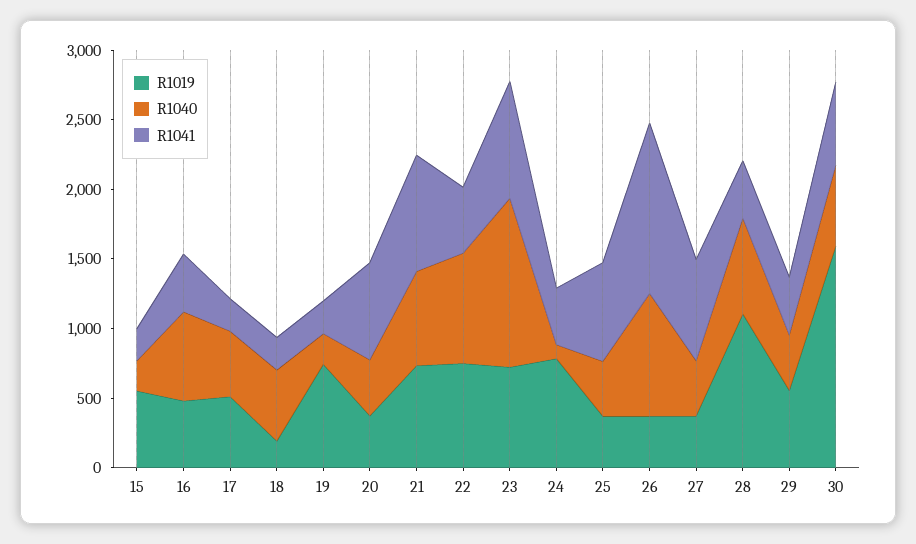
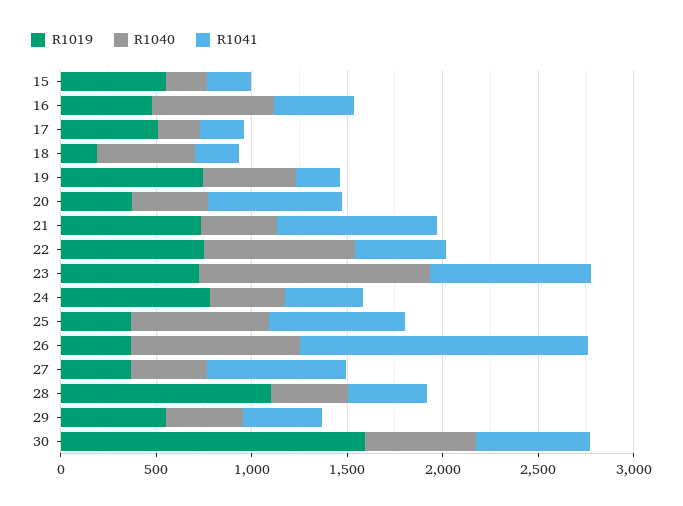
  {
    "R1019": {
      "15": 600,
      "16": 500,
      "17": 500,
      "18": 200,
      "19": 700,
      "20": 400,
      "21": 700,
      "22": 700,
      "23": 700,
      "24": 800,
      "25": 400,
      "26": 400,
      "27": 400,
      "28": 1100,
      "29": 600,
      "30": 1600
    },
    "R1040": {
      "15": 200,
      "16": 600,
-     "17": 500,
+     "17": 200,
      "18": 500,
-     "19": 200,
+     "19": 500,
      "20": 400,
-     "21": 700,
+     "21": 400,
      "22": 800,
      "23": 1200,
-     "24": 100,
+     "24": 400,
-     "25": 400,
+     "25": 700,
      "26": 900,
      "27": 400,
-     "28": 700,
+     "28": 400,
      "29": 400,
      "30": 600
    },
    "R1041": {
      "15": 200,
      "16": 400,
      "17": 200,
      "18": 200,
      "19": 200,
      "20": 700,
      "21": 800,
      "22": 500,
      "23": 800,
      "24": 400,
      "25": 700,
-     "26": 1200,
+     "26": 1500,
      "27": 700,
      "28": 400,
      "29": 400,
      "30": 600
    }
  }

